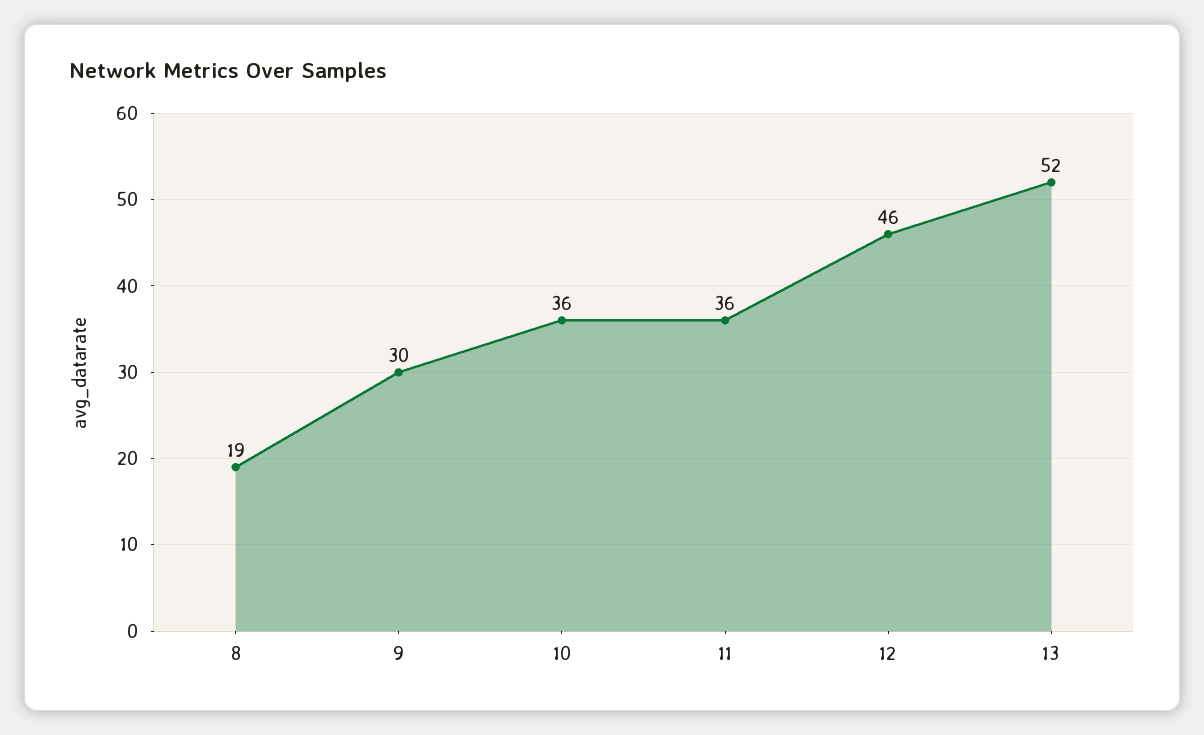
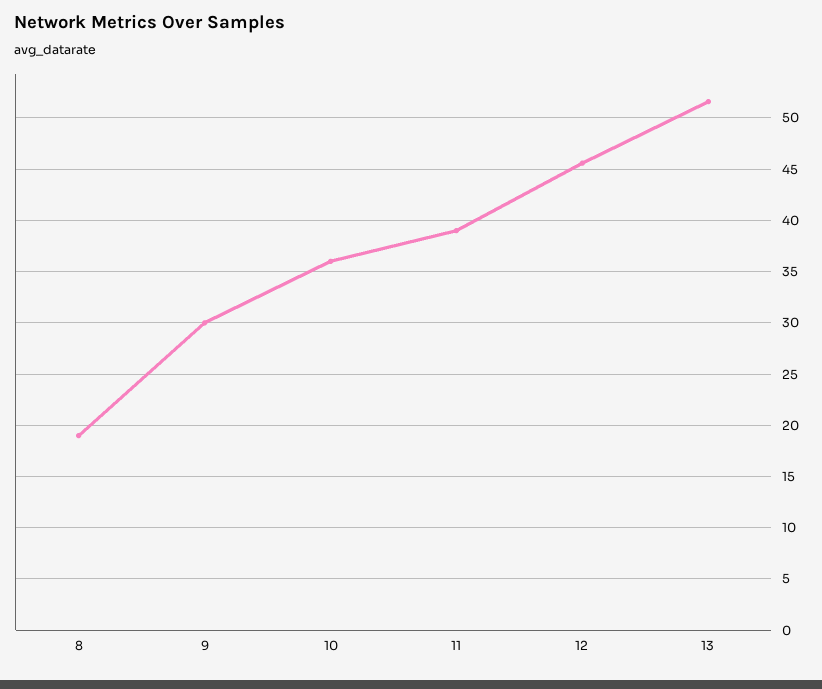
  {
    "8": 19,
    "9": 30,
    "10": 36,
-   "11": 36,
+   "11": 39,
    "12": 46,
    "13": 52
  }

